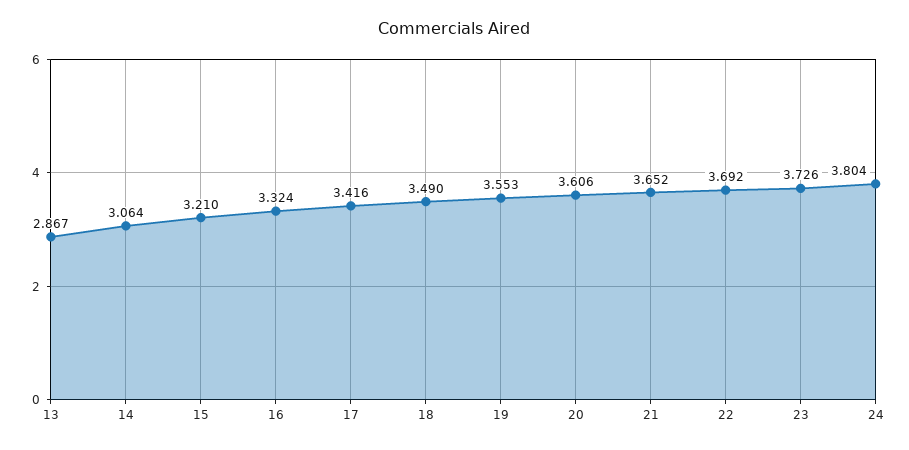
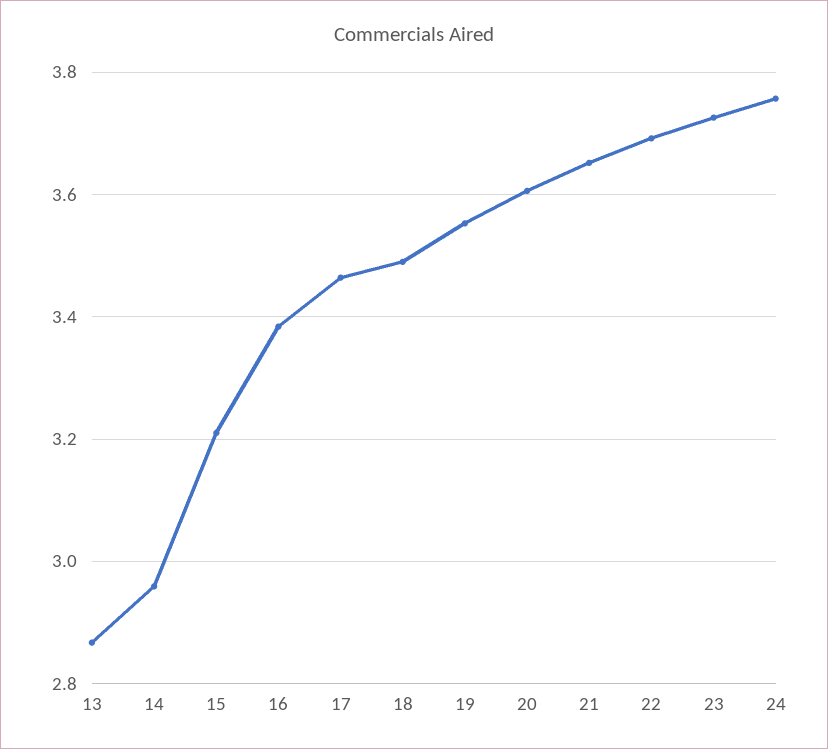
  {
    "13": 2.867,
-   "14": 3.064,
+   "14": 2.96,
    "15": 3.21,
-   "16": 3.324,
+   "16": 3.38,
-   "17": 3.416,
+   "17": 3.46,
    "18": 3.49,
    "19": 3.553,
    "20": 3.606,
    "21": 3.652,
    "22": 3.692,
    "23": 3.726,
-   "24": 3.804
+   "24": 3.76
  }

